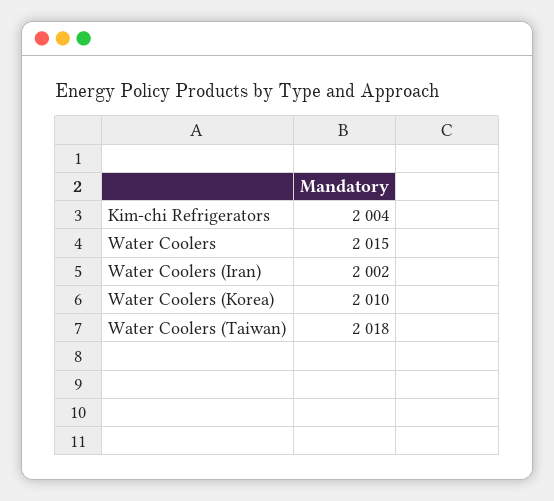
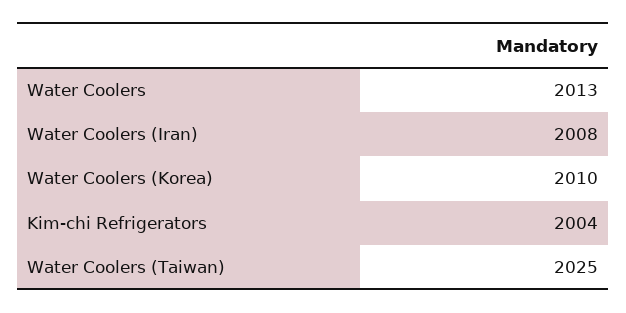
  {
    "Kim-chi Refrigerators": 2004,
-   "Water Coolers": 2015,
+   "Water Coolers": 2013,
-   "Water Coolers (Iran)": 2002,
+   "Water Coolers (Iran)": 2008,
    "Water Coolers (Korea)": 2010,
-   "Water Coolers (Taiwan)": 2018
+   "Water Coolers (Taiwan)": 2025
  }

